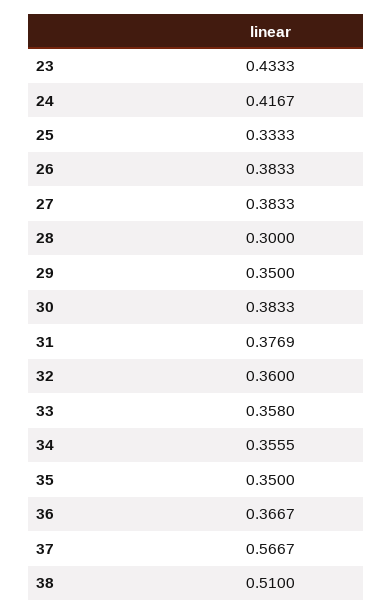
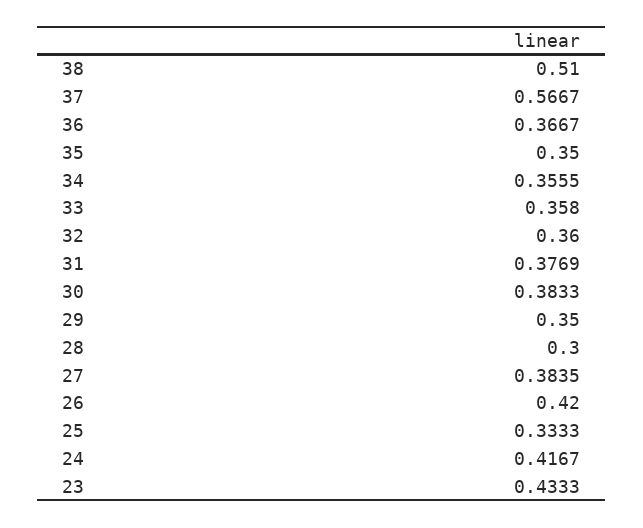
  {
    "23": 0.4333,
    "24": 0.4167,
    "25": 0.3333,
-   "26": 0.3833,
+   "26": 0.42,
-   "27": 0.3833,
+   "27": 0.3835,
    "28": 0.3,
    "29": 0.35,
    "30": 0.3833,
    "31": 0.3769,
    "32": 0.36,
    "33": 0.358,
    "34": 0.3555,
    "35": 0.35,
    "36": 0.3667,
    "37": 0.5667,
    "38": 0.51
  }

